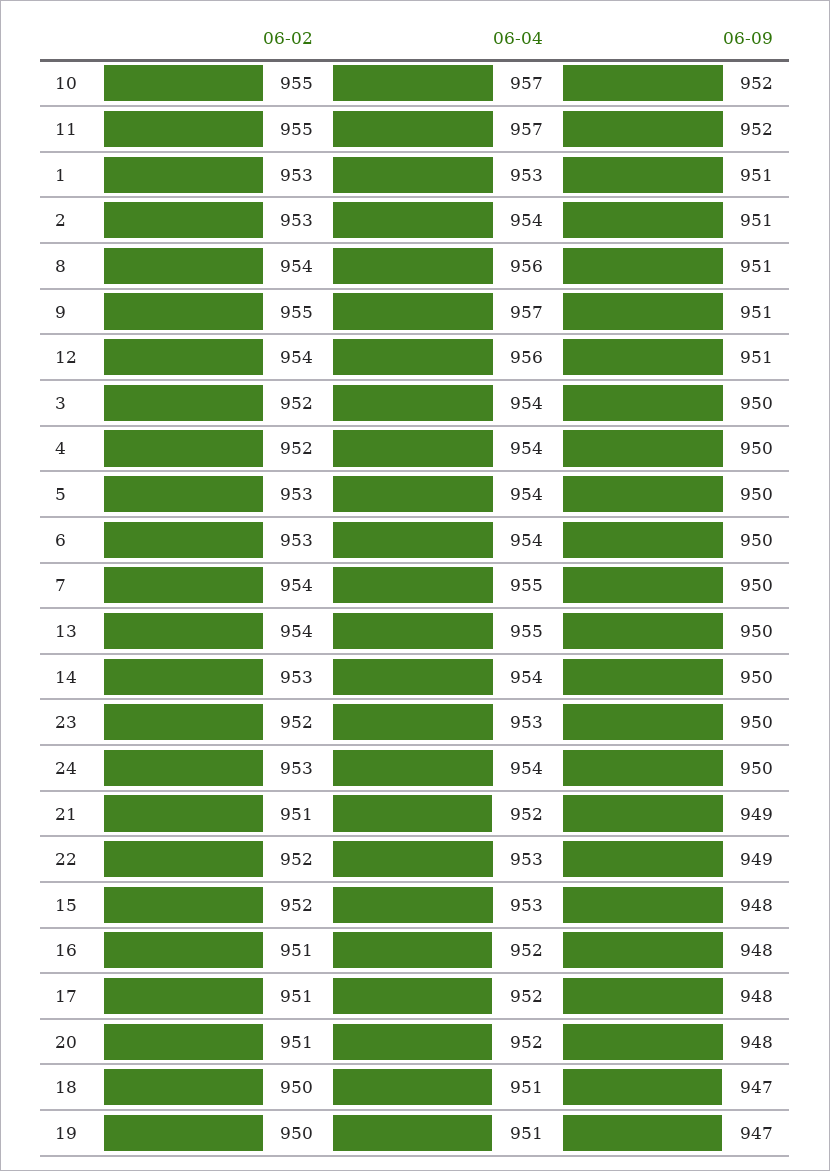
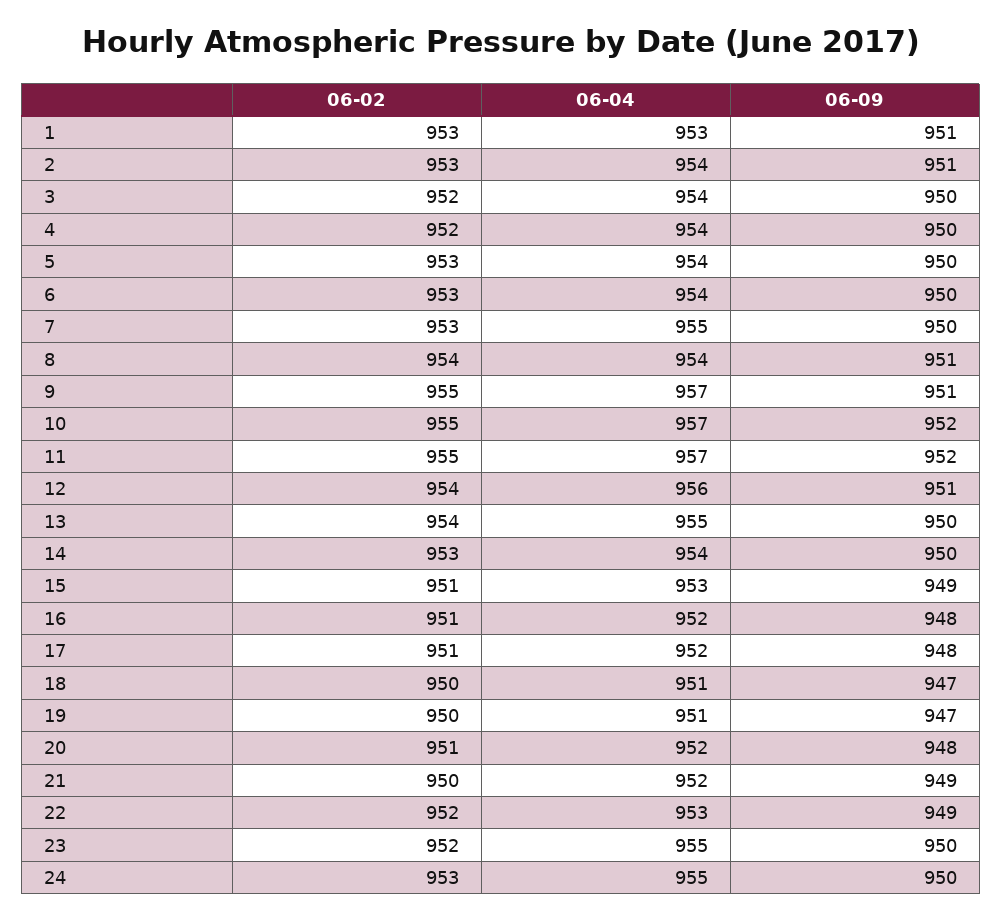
  {
    "06-02": {
      "10": 955,
      "11": 955,
      "1": 953,
      "2": 953,
      "8": 954,
      "9": 955,
      "12": 954,
      "3": 952,
      "4": 952,
      "5": 953,
      "6": 953,
-     "7": 954,
+     "7": 953,
      "13": 954,
      "14": 953,
      "23": 952,
      "24": 953,
-     "21": 951,
+     "21": 950,
      "22": 952,
-     "15": 952,
+     "15": 951,
      "16": 951,
      "17": 951,
      "20": 951,
      "18": 950,
      "19": 950
    },
    "06-04": {
      "10": 957,
      "11": 957,
      "1": 953,
      "2": 954,
-     "8": 956,
+     "8": 954,
      "9": 957,
      "12": 956,
      "3": 954,
      "4": 954,
      "5": 954,
      "6": 954,
      "7": 955,
      "13": 955,
      "14": 954,
-     "23": 953,
+     "23": 955,
-     "24": 954,
+     "24": 955,
      "21": 952,
      "22": 953,
      "15": 953,
      "16": 952,
      "17": 952,
      "20": 952,
      "18": 951,
      "19": 951
    },
    "06-09": {
      "10": 952,
      "11": 952,
      "1": 951,
      "2": 951,
      "8": 951,
      "9": 951,
      "12": 951,
      "3": 950,
      "4": 950,
      "5": 950,
      "6": 950,
      "7": 950,
      "13": 950,
      "14": 950,
      "23": 950,
      "24": 950,
      "21": 949,
      "22": 949,
-     "15": 948,
+     "15": 949,
      "16": 948,
      "17": 948,
      "20": 948,
      "18": 947,
      "19": 947
    }
  }

